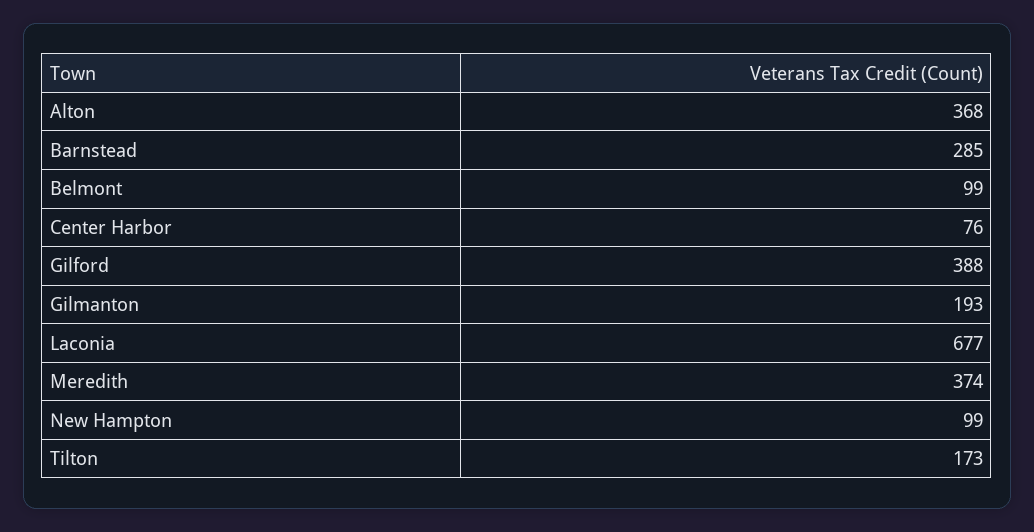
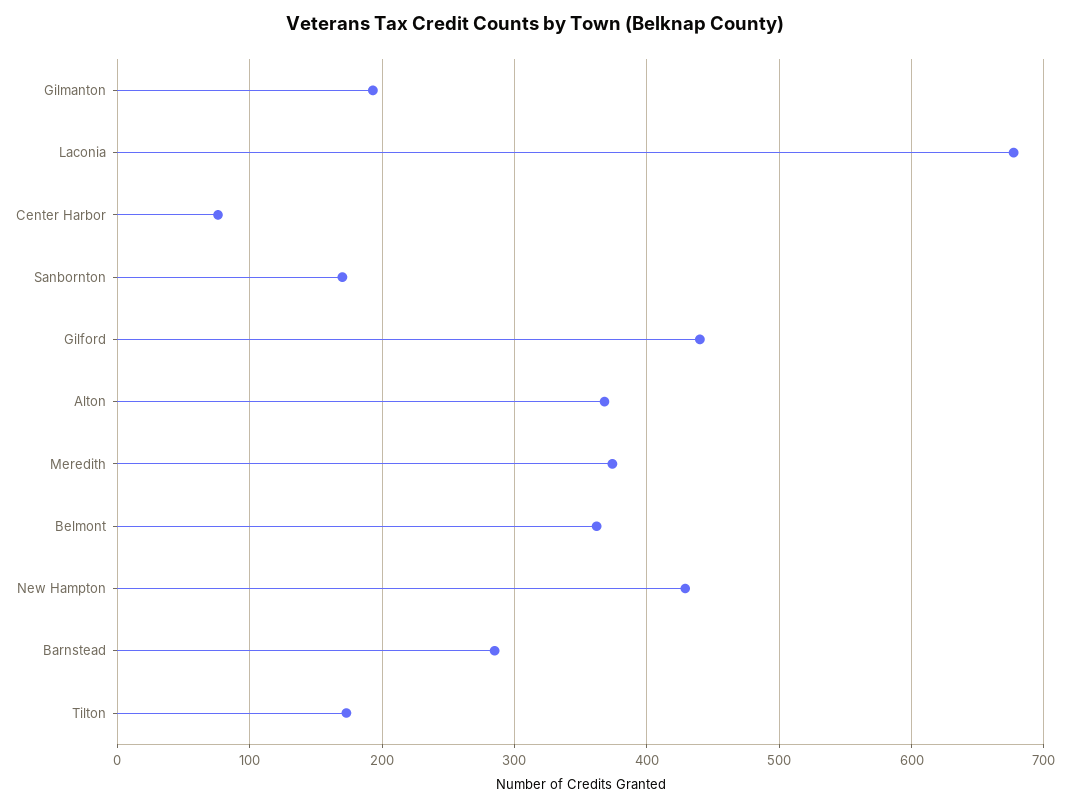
  {
    "Alton": 368,
    "Barnstead": 285,
-   "Belmont": 99,
+   "Belmont": 360,
    "Center Harbor": 76,
-   "Gilford": 388,
+   "Gilford": 440,
    "Gilmanton": 193,
    "Laconia": 677,
    "Meredith": 374,
-   "New Hampton": 99,
+   "New Hampton": 430,
-   "Tilton": 173
+   "Tilton": 173,
+   "Sanbornton": 170
  }

